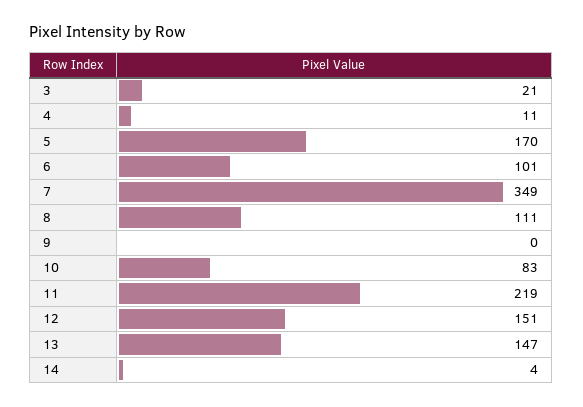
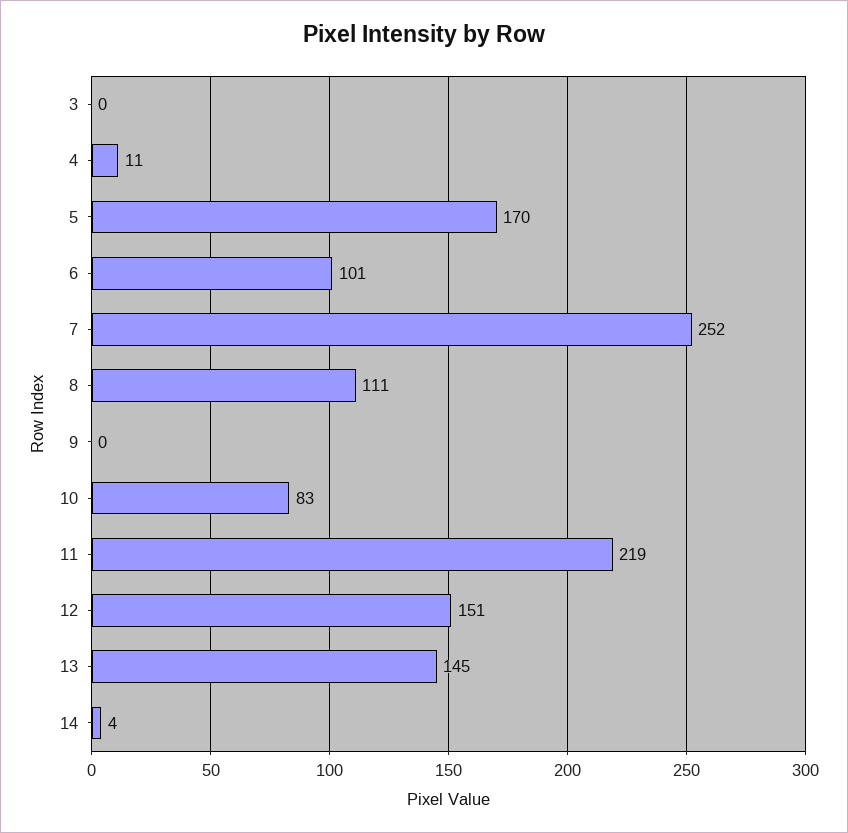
  {
-   "3": 21,
+   "3": 0,
    "4": 11,
    "5": 170,
    "6": 101,
-   "7": 349,
+   "7": 252,
    "8": 111,
    "9": 0,
    "10": 83,
    "11": 219,
    "12": 151,
-   "13": 147,
+   "13": 145,
    "14": 4
  }

